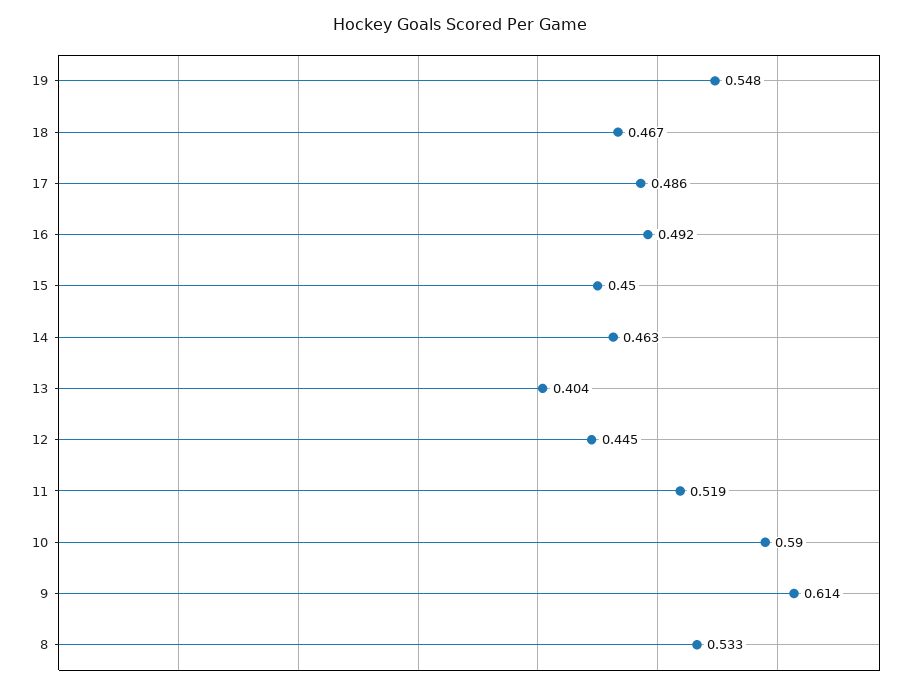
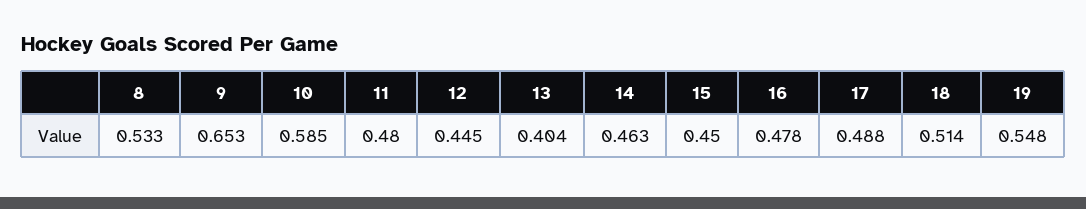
  {
    "19": 0.548,
-   "18": 0.467,
+   "18": 0.514,
-   "17": 0.486,
+   "17": 0.488,
-   "16": 0.492,
+   "16": 0.478,
    "15": 0.45,
    "14": 0.463,
    "13": 0.404,
    "12": 0.445,
-   "11": 0.519,
+   "11": 0.48,
-   "10": 0.59,
+   "10": 0.585,
-   "9": 0.614,
+   "9": 0.653,
    "8": 0.533
  }

